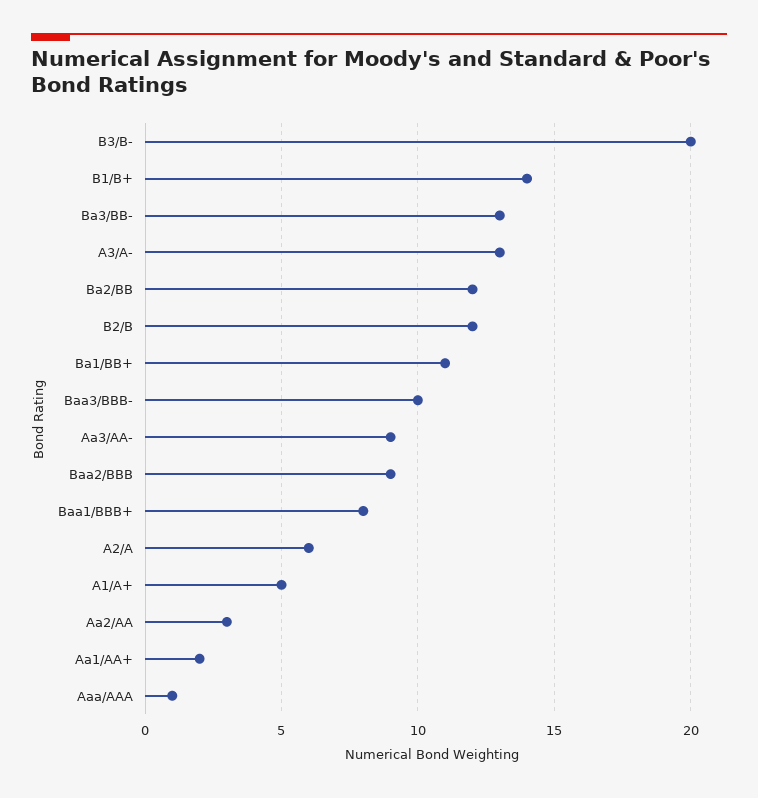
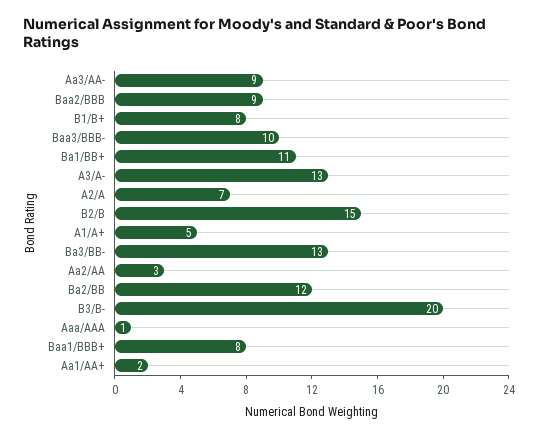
  {
    "B3/B-": 20,
-   "B1/B+": 14,
+   "B1/B+": 8,
    "Ba3/BB-": 13,
    "A3/A-": 13,
    "Ba2/BB": 12,
-   "B2/B": 12,
+   "B2/B": 15,
    "Ba1/BB+": 11,
    "Baa3/BBB-": 10,
    "Aa3/AA-": 9,
    "Baa2/BBB": 9,
    "Baa1/BBB+": 8,
-   "A2/A": 6,
+   "A2/A": 7,
    "A1/A+": 5,
    "Aa2/AA": 3,
    "Aa1/AA+": 2,
    "Aaa/AAA": 1
  }

